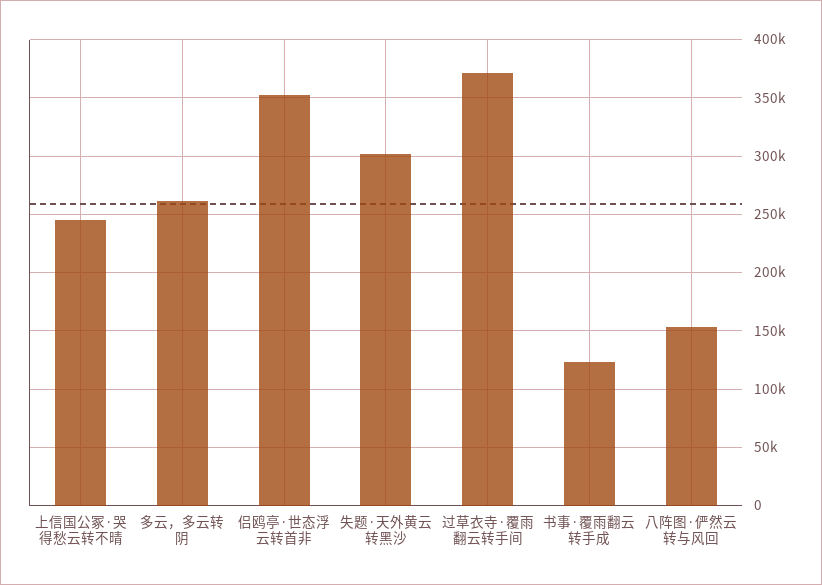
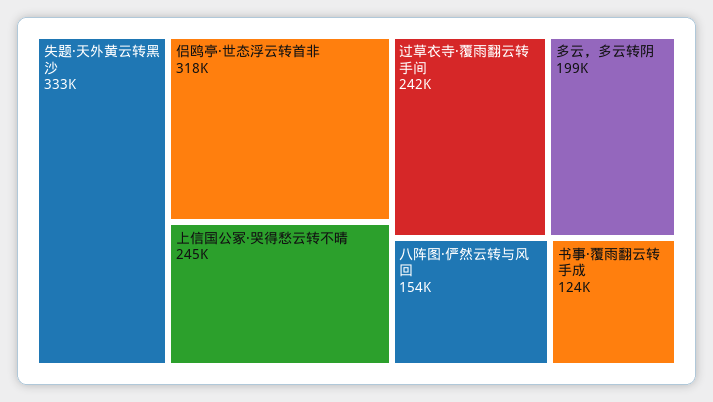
  {
    "上信国公冢·哭得愁云转不晴": 245000,
-   "多云，多云转阴": 260000,
+   "多云，多云转阴": 199000,
-   "侣鸥亭·世态浮云转首非": 350000,
+   "侣鸥亭·世态浮云转首非": 318000,
-   "失题·天外黄云转黑沙": 300000,
+   "失题·天外黄云转黑沙": 333000,
-   "过草衣寺·覆雨翻云转手间": 370000,
+   "过草衣寺·覆雨翻云转手间": 242000,
    "书事·覆雨翻云转手成": 124000,
    "八阵图·俨然云转与风回": 154000
  }

